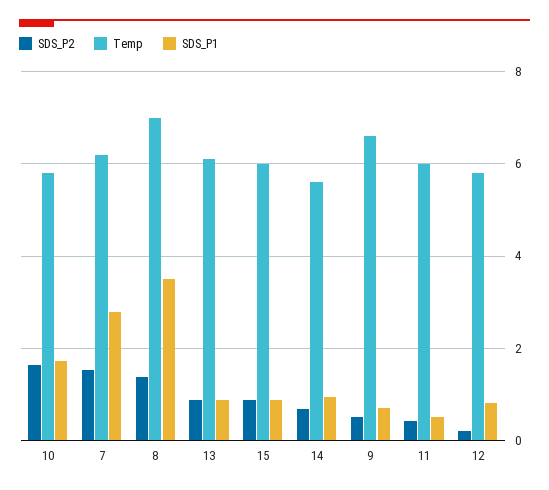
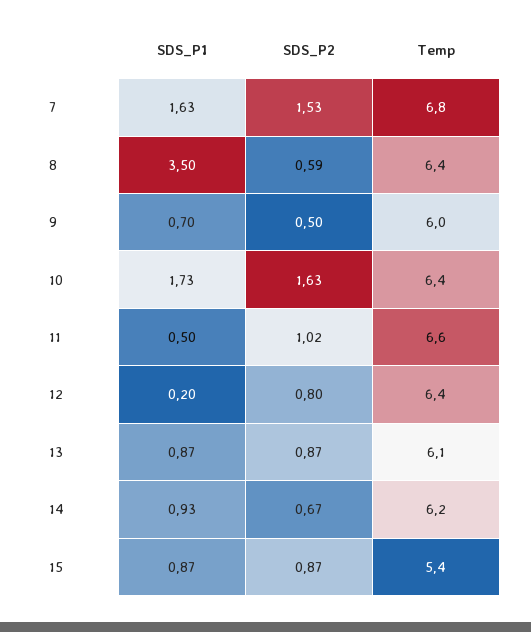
  {
    "SDS_P2": {
      "10": 1.63,
      "7": 1.53,
-     "8": 1.4,
+     "8": 0.59,
      "13": 0.87,
      "15": 0.87,
      "14": 0.67,
      "9": 0.5,
-     "11": 0.4,
+     "11": 1.02,
-     "12": 0.2
+     "12": 0.8
    },
    "Temp": {
-     "10": 5.8,
+     "10": 6.4,
-     "7": 6.2,
+     "7": 6.8,
-     "8": 7,
+     "8": 6.4,
      "13": 6.1,
-     "15": 6,
+     "15": 5.4,
-     "14": 5.6,
+     "14": 6.2,
-     "9": 6.6,
+     "9": 6,
-     "11": 6,
+     "11": 6.6,
-     "12": 5.8
+     "12": 6.4
    },
    "SDS_P1": {
      "10": 1.73,
-     "7": 2.8,
+     "7": 1.63,
      "8": 3.5,
      "13": 0.87,
      "15": 0.87,
      "14": 0.93,
      "9": 0.7,
      "11": 0.5,
-     "12": 0.8
+     "12": 0.2
    }
  }

